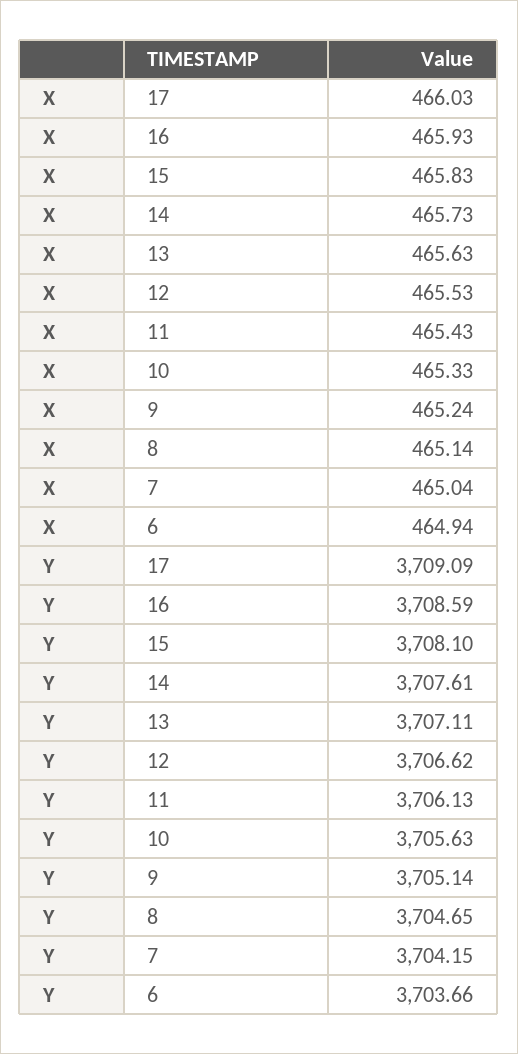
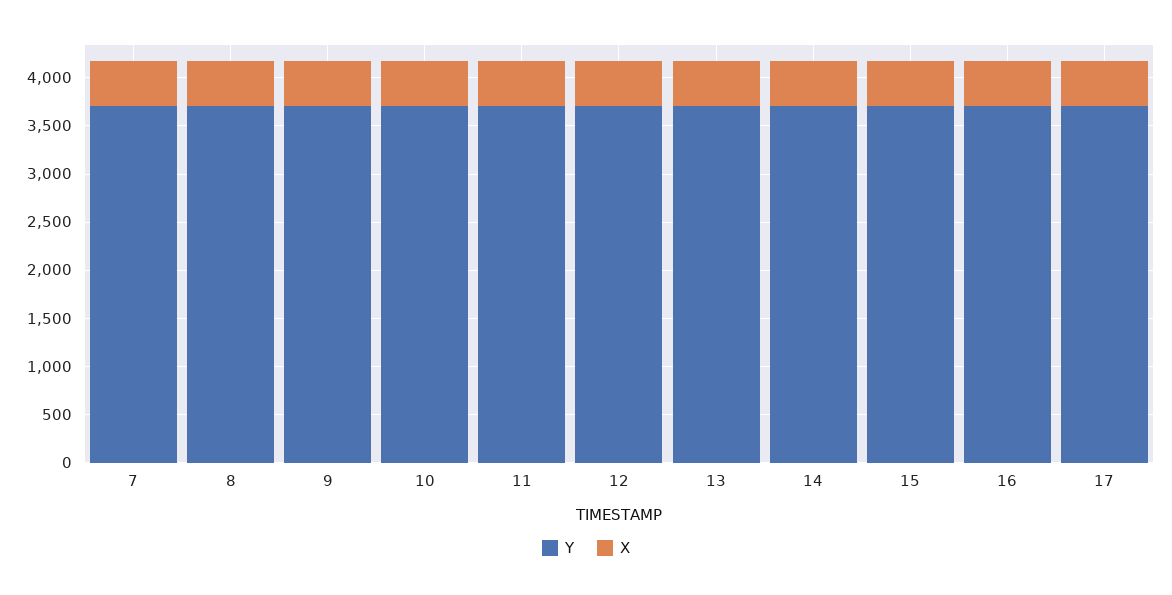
  {
    "X": {
      "17": 466.03,
      "16": 465.93,
      "15": 465.83,
      "14": 465.73,
      "13": 465.63,
      "12": 465.53,
      "11": 465.43,
      "10": 465.33,
      "9": 465.24,
      "8": 465.14,
-     "7": 465.04,
+     "7": 465.04
-     "6": 464.94
    },
    "Y": {
      "17": 3709.09,
      "16": 3708.59,
      "15": 3708.1,
      "14": 3707.61,
      "13": 3707.11,
      "12": 3706.62,
      "11": 3706.13,
      "10": 3705.63,
      "9": 3705.14,
      "8": 3704.65,
-     "7": 3704.15,
+     "7": 3704.15
-     "6": 3703.66
    }
  }

